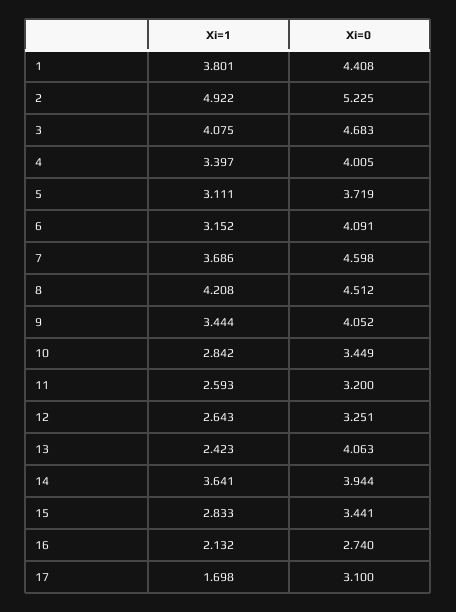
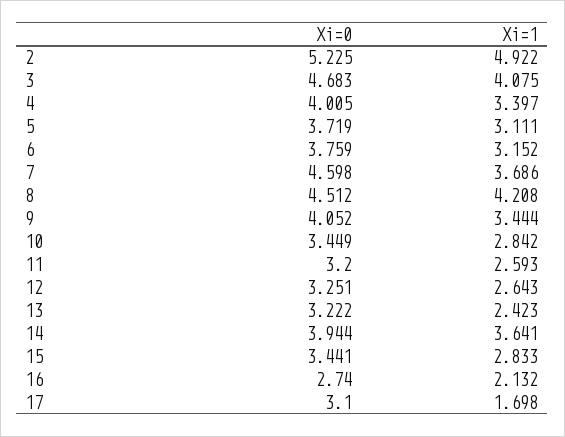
  {
    "Xi=1": {
-     "1": 3.801,
      "2": 4.922,
      "3": 4.075,
      "4": 3.397,
      "5": 3.111,
      "6": 3.152,
      "7": 3.686,
      "8": 4.208,
      "9": 3.444,
      "10": 2.842,
      "11": 2.593,
      "12": 2.643,
      "13": 2.423,
      "14": 3.641,
      "15": 2.833,
      "16": 2.132,
      "17": 1.698
    },
    "Xi=0": {
-     "1": 4.408,
      "2": 5.225,
      "3": 4.683,
      "4": 4.005,
      "5": 3.719,
-     "6": 4.091,
+     "6": 3.759,
      "7": 4.598,
      "8": 4.512,
      "9": 4.052,
      "10": 3.449,
      "11": 3.2,
      "12": 3.251,
-     "13": 4.063,
+     "13": 3.222,
      "14": 3.944,
      "15": 3.441,
      "16": 2.74,
      "17": 3.1
    }
  }

